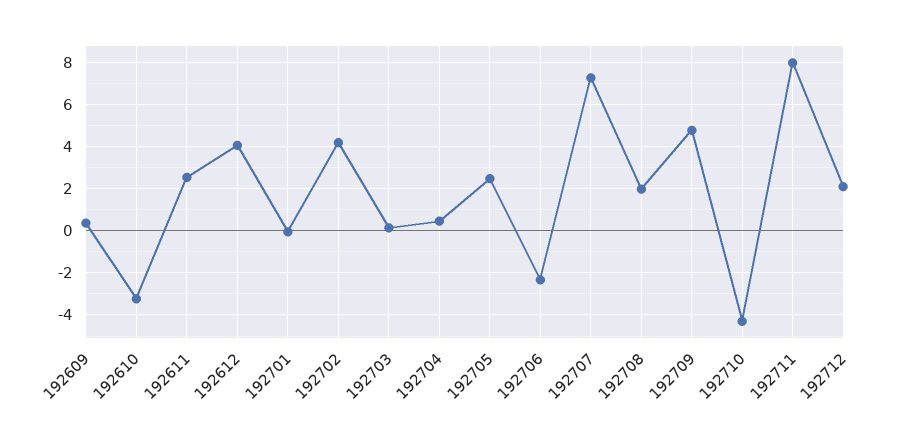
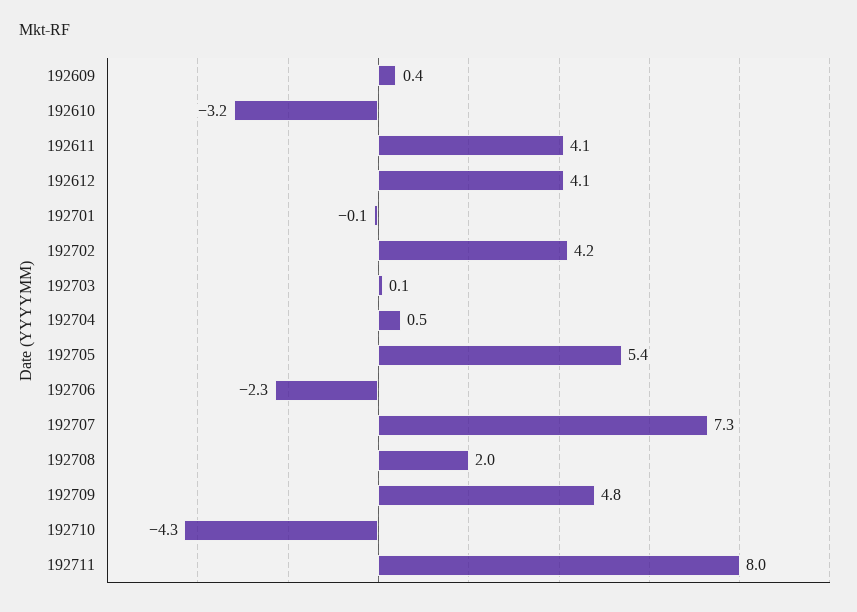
  {
    "192609": 0.4,
    "192610": -3.2,
-   "192611": 2.5,
+   "192611": 4.1,
    "192612": 4.1,
    "192701": -0.1,
    "192702": 4.2,
    "192703": 0.1,
    "192704": 0.5,
-   "192705": 2.5,
+   "192705": 5.4,
    "192706": -2.3,
    "192707": 7.3,
    "192708": 2,
    "192709": 4.8,
    "192710": -4.3,
-   "192711": 8,
+   "192711": 8
-   "192712": 2
  }

